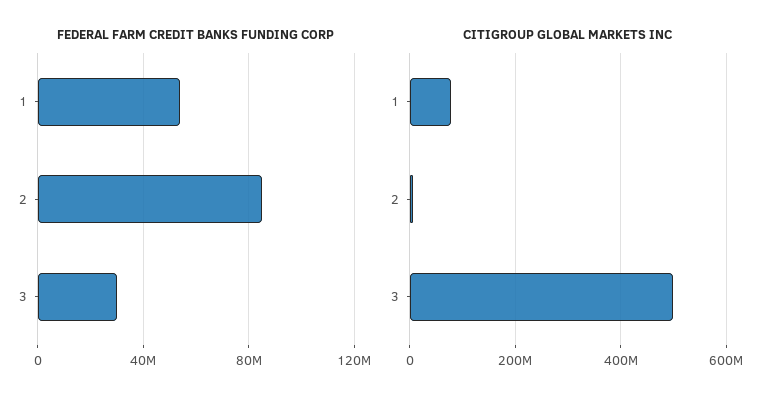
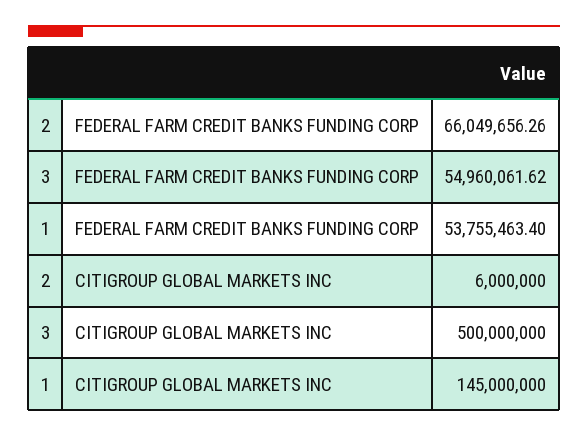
  {
    "FEDERAL FARM CREDIT BANKS FUNDING CORP": {
      "1": 53755463.4,
-     "2": 85000000,
+     "2": 66049656.26,
-     "3": 30000000
+     "3": 54960061.62
    },
    "CITIGROUP GLOBAL MARKETS INC": {
-     "1": 80000000,
+     "1": 145000000,
      "2": 6000000,
      "3": 500000000
    }
  }

